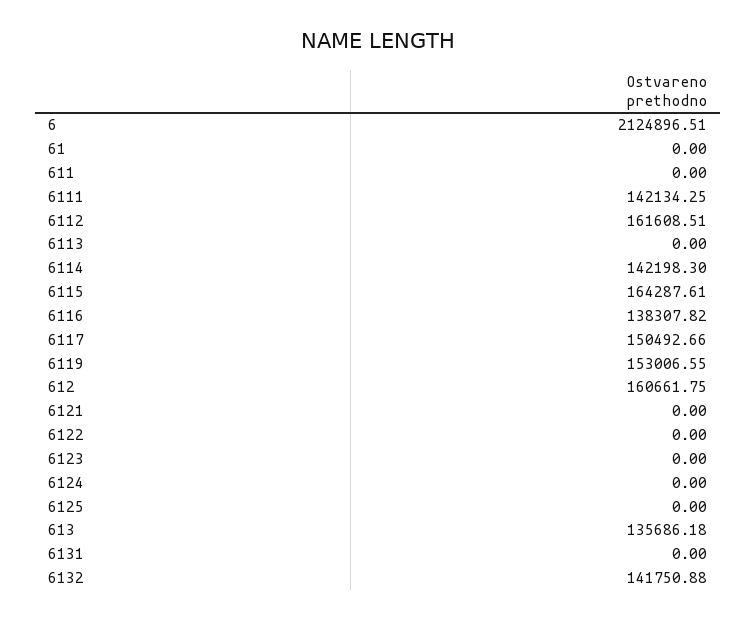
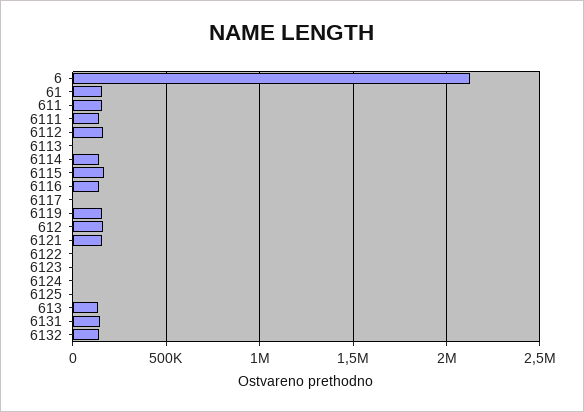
  {
    "6": 2124896.51,
-   "61": 0,
+   "61": 150000,
-   "611": 0,
+   "611": 150000,
    "6111": 142134.25,
    "6112": 161608.51,
    "6113": 0,
    "6114": 142198.3,
    "6115": 164287.61,
    "6116": 138307.82,
-   "6117": 150492.66,
+   "6117": 0,
    "6119": 153006.55,
    "612": 160661.75,
-   "6121": 0,
+   "6121": 150000,
    "6122": 0,
    "6123": 0,
    "6124": 0,
    "6125": 0,
    "613": 135686.18,
-   "6131": 0,
+   "6131": 150000,
    "6132": 141750.88
  }

